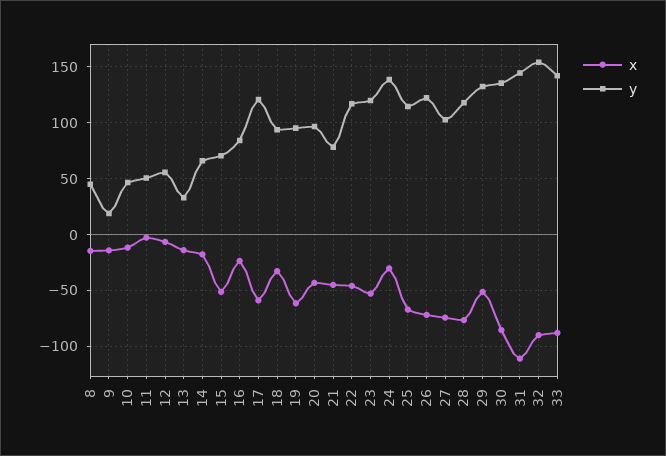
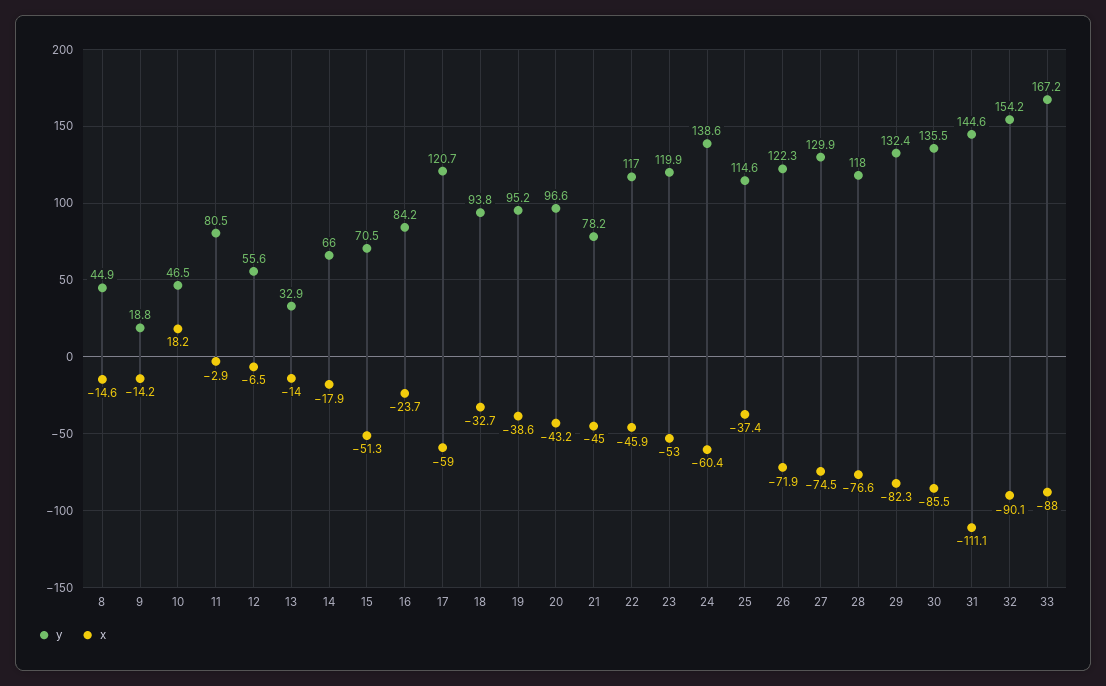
  {
    "x": {
      "8": -14.6,
      "9": -14.2,
-     "10": -10,
+     "10": 18.2,
      "11": -2.9,
      "12": -6.5,
      "13": -14,
      "14": -17.9,
      "15": -51.3,
      "16": -23.7,
      "17": -59,
      "18": -32.7,
-     "19": -60,
+     "19": -38.6,
      "20": -43.2,
      "21": -45,
      "22": -45.9,
      "23": -53,
-     "24": -30,
+     "24": -60.4,
-     "25": -70,
+     "25": -37.4,
      "26": -71.9,
      "27": -74.5,
      "28": -76.6,
-     "29": -50,
+     "29": -82.3,
      "30": -85.5,
      "31": -111.1,
      "32": -90.1,
      "33": -88
    },
    "y": {
      "8": 44.9,
      "9": 18.8,
      "10": 46.5,
-     "11": 50,
+     "11": 80.5,
      "12": 55.6,
      "13": 32.9,
      "14": 66,
      "15": 70.5,
      "16": 84.2,
      "17": 120.7,
      "18": 93.8,
      "19": 95.2,
      "20": 96.6,
      "21": 78.2,
      "22": 117,
      "23": 119.9,
      "24": 138.6,
      "25": 114.6,
      "26": 122.3,
-     "27": 100,
+     "27": 129.9,
      "28": 118,
      "29": 132.4,
      "30": 135.5,
      "31": 144.6,
      "32": 154.2,
-     "33": 140
+     "33": 167.2
    }
  }

